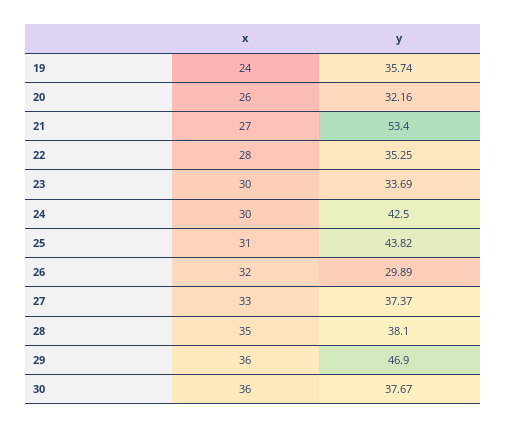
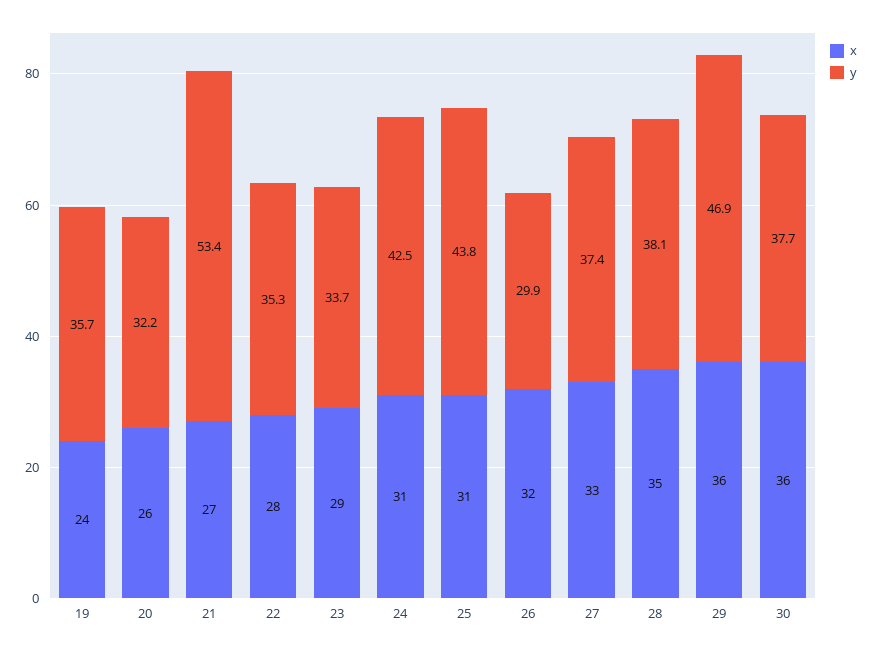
  {
    "x": {
      "19": 24,
      "20": 26,
      "21": 27,
      "22": 28,
-     "23": 30,
+     "23": 29,
-     "24": 30,
+     "24": 31,
      "25": 31,
      "26": 32,
      "27": 33,
      "28": 35,
      "29": 36,
      "30": 36
    },
    "y": {
      "19": 35.74,
      "20": 32.16,
      "21": 53.4,
      "22": 35.25,
      "23": 33.69,
      "24": 42.5,
      "25": 43.82,
      "26": 29.89,
      "27": 37.37,
      "28": 38.1,
      "29": 46.9,
      "30": 37.67
    }
  }

